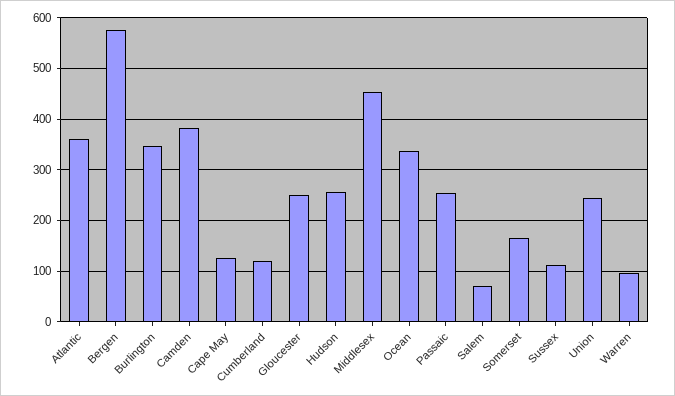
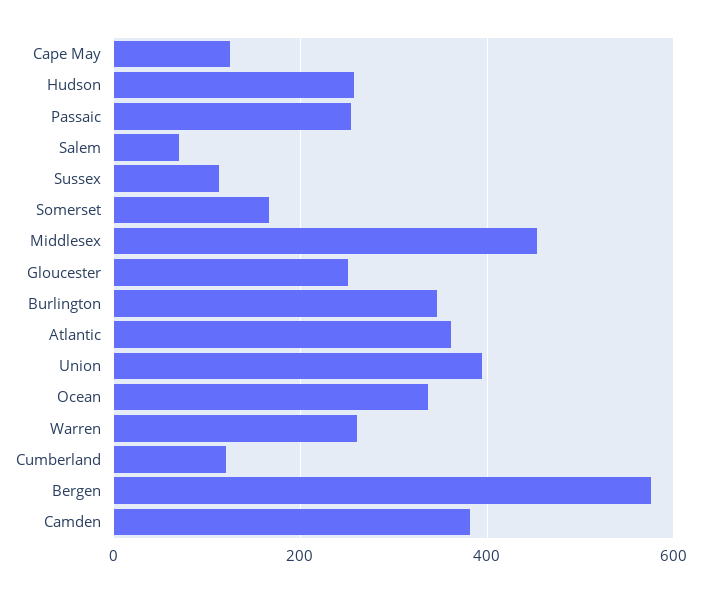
  {
    "Atlantic": 360,
    "Bergen": 580,
    "Burlington": 340,
    "Camden": 380,
    "Cape May": 120,
    "Cumberland": 120,
    "Gloucester": 260,
    "Hudson": 260,
    "Middlesex": 460,
    "Ocean": 340,
    "Passaic": 260,
    "Salem": 80,
    "Somerset": 160,
    "Sussex": 120,
-   "Union": 240,
+   "Union": 400,
-   "Warren": 100
+   "Warren": 260
  }

